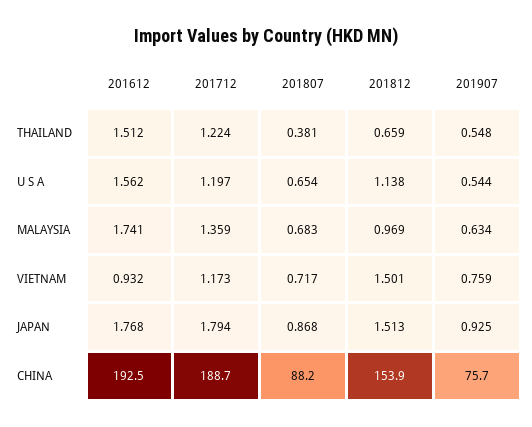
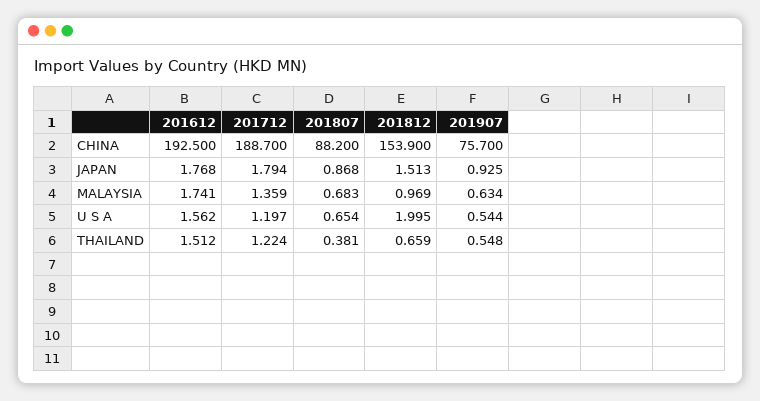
  {
    "201612": {
      "THAILAND": 1.512,
      "U S A": 1.562,
      "MALAYSIA": 1.741,
-     "VIETNAM": 0.932,
      "JAPAN": 1.768,
      "CHINA": 192.5
    },
    "201712": {
      "THAILAND": 1.224,
      "U S A": 1.197,
      "MALAYSIA": 1.359,
-     "VIETNAM": 1.173,
      "JAPAN": 1.794,
      "CHINA": 188.7
    },
    "201807": {
      "THAILAND": 0.381,
      "U S A": 0.654,
      "MALAYSIA": 0.683,
-     "VIETNAM": 0.717,
      "JAPAN": 0.868,
      "CHINA": 88.2
    },
    "201812": {
      "THAILAND": 0.659,
-     "U S A": 1.138,
+     "U S A": 1.995,
      "MALAYSIA": 0.969,
-     "VIETNAM": 1.501,
      "JAPAN": 1.513,
      "CHINA": 153.9
    },
    "201907": {
      "THAILAND": 0.548,
      "U S A": 0.544,
      "MALAYSIA": 0.634,
-     "VIETNAM": 0.759,
      "JAPAN": 0.925,
      "CHINA": 75.7
    }
  }

